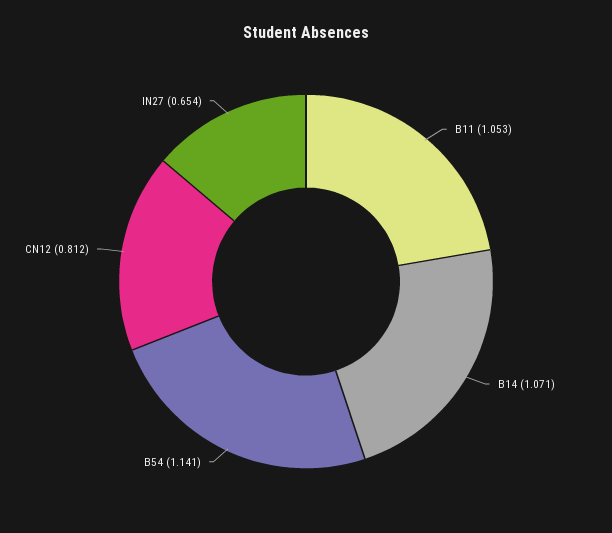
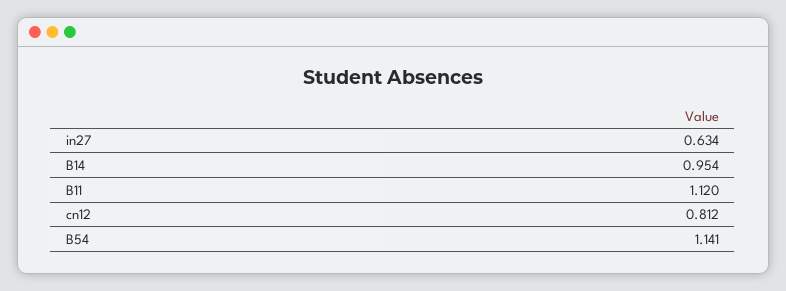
  {
-   "B11": 1.053,
+   "B11": 1.12,
-   "B14": 1.071,
+   "B14": 0.954,
    "B54": 1.141,
    "CN12": 0.812,
-   "IN27": 0.654
+   "IN27": 0.634
  }

